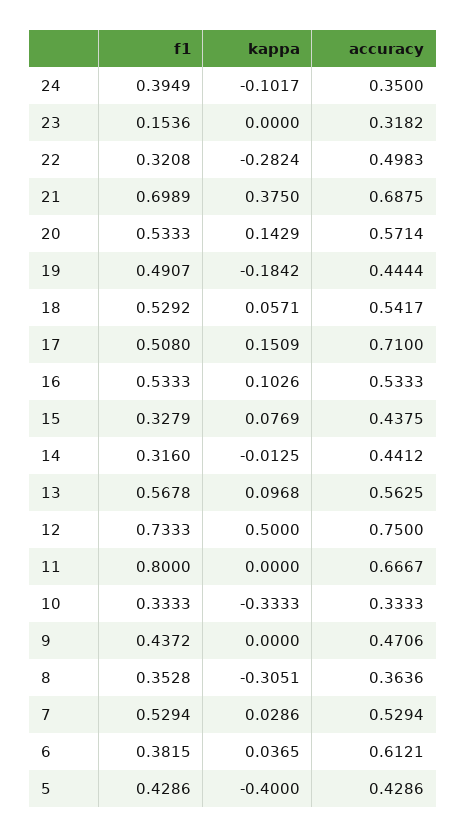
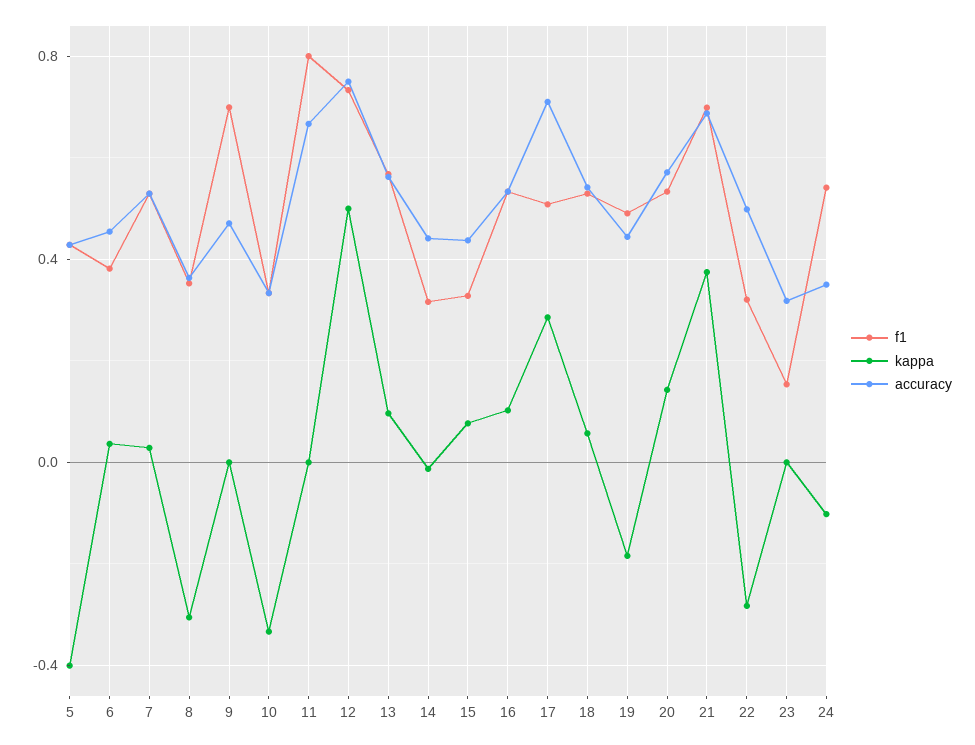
  {
    "f1": {
-     "24": 0.3949,
+     "24": 0.55,
      "23": 0.1536,
      "22": 0.3208,
      "21": 0.6989,
      "20": 0.5333,
      "19": 0.4907,
      "18": 0.5292,
      "17": 0.508,
      "16": 0.5333,
      "15": 0.3279,
      "14": 0.316,
      "13": 0.5678,
      "12": 0.7333,
      "11": 0.8,
      "10": 0.3333,
-     "9": 0.4372,
+     "9": 0.7,
      "8": 0.3528,
      "7": 0.5294,
      "6": 0.3815,
      "5": 0.4286
    },
    "kappa": {
      "24": -0.1017,
      "23": 0,
      "22": -0.2824,
      "21": 0.375,
      "20": 0.1429,
      "19": -0.1842,
      "18": 0.0571,
-     "17": 0.1509,
+     "17": 0.3,
      "16": 0.1026,
      "15": 0.0769,
      "14": -0.0125,
      "13": 0.0968,
      "12": 0.5,
      "11": 0,
      "10": -0.3333,
      "9": 0,
      "8": -0.3051,
      "7": 0.0286,
      "6": 0.0365,
      "5": -0.4
    },
    "accuracy": {
      "24": 0.35,
      "23": 0.3182,
      "22": 0.4983,
      "21": 0.6875,
      "20": 0.5714,
      "19": 0.4444,
      "18": 0.5417,
      "17": 0.71,
      "16": 0.5333,
      "15": 0.4375,
      "14": 0.4412,
      "13": 0.5625,
      "12": 0.75,
      "11": 0.6667,
      "10": 0.3333,
      "9": 0.4706,
      "8": 0.3636,
      "7": 0.5294,
-     "6": 0.6121,
+     "6": 0.45,
      "5": 0.4286
    }
  }

